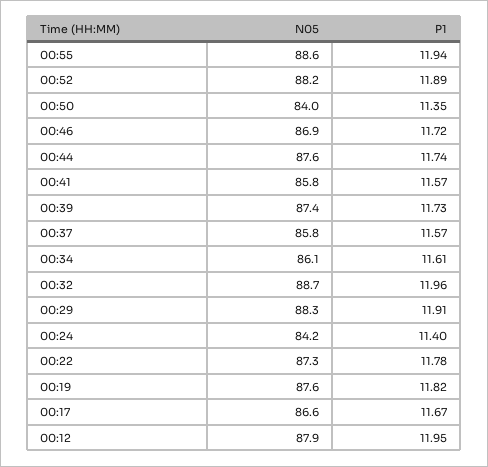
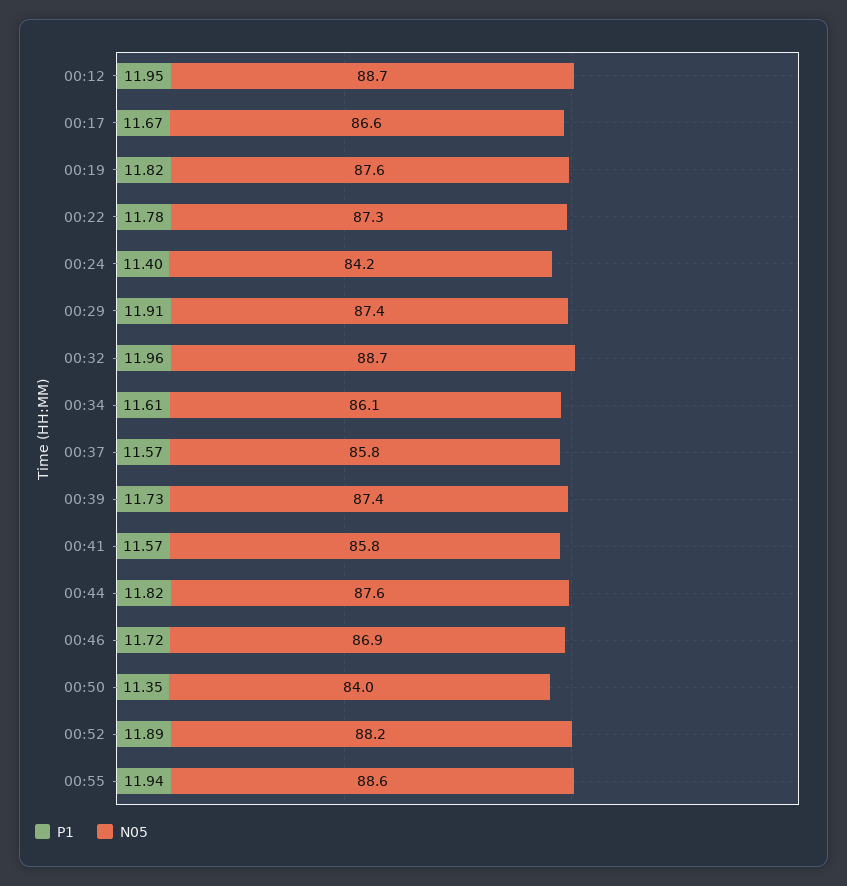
  {
    "N05": {
      "00:55": 88.6,
      "00:52": 88.2,
      "00:50": 84,
      "00:46": 86.9,
      "00:44": 87.6,
      "00:41": 85.8,
      "00:39": 87.4,
      "00:37": 85.8,
      "00:34": 86.1,
      "00:32": 88.7,
-     "00:29": 88.3,
+     "00:29": 87.4,
      "00:24": 84.2,
      "00:22": 87.3,
      "00:19": 87.6,
      "00:17": 86.6,
-     "00:12": 87.9
+     "00:12": 88.7
    },
    "P1": {
      "00:55": 11.94,
      "00:52": 11.89,
      "00:50": 11.35,
      "00:46": 11.72,
-     "00:44": 11.74,
+     "00:44": 11.82,
      "00:41": 11.57,
      "00:39": 11.73,
      "00:37": 11.57,
      "00:34": 11.61,
      "00:32": 11.96,
      "00:29": 11.91,
      "00:24": 11.4,
      "00:22": 11.78,
      "00:19": 11.82,
      "00:17": 11.67,
      "00:12": 11.95
    }
  }

